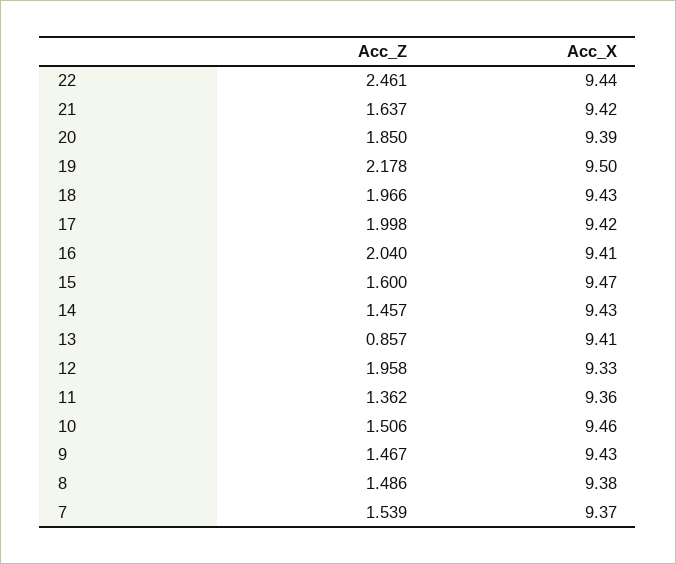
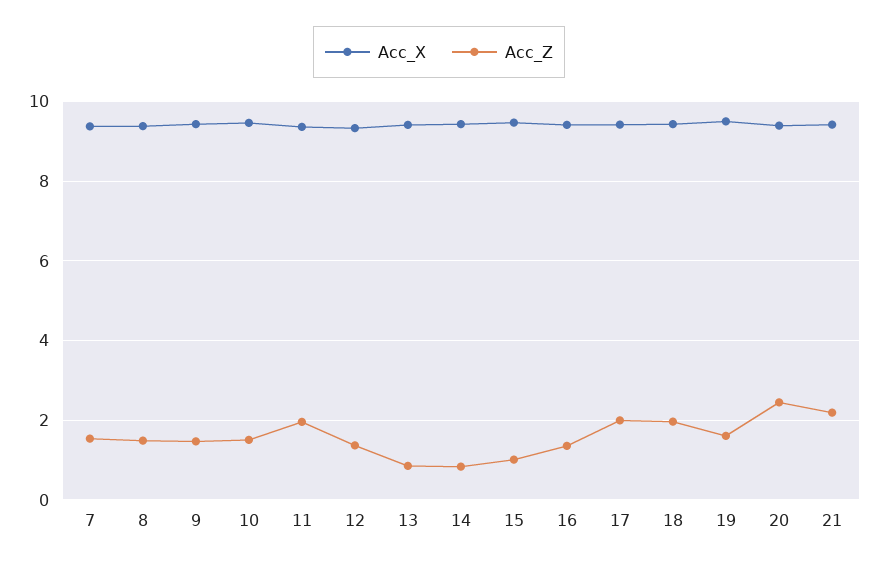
  {
    "Acc_Z": {
-     "22": 2.461,
-     "21": 1.637,
+     "21": 2.2,
-     "20": 1.85,
+     "20": 2.4,
-     "19": 2.178,
+     "19": 1.6,
      "18": 1.966,
      "17": 1.998,
-     "16": 2.04,
+     "16": 1.4,
-     "15": 1.6,
+     "15": 1,
-     "14": 1.457,
+     "14": 0.8,
      "13": 0.857,
-     "12": 1.958,
+     "12": 1.4,
-     "11": 1.362,
+     "11": 2,
      "10": 1.506,
      "9": 1.467,
      "8": 1.486,
      "7": 1.539
    },
    "Acc_X": {
-     "22": 9.44,
      "21": 9.42,
      "20": 9.39,
      "19": 9.5,
      "18": 9.43,
      "17": 9.42,
      "16": 9.41,
      "15": 9.47,
      "14": 9.43,
      "13": 9.41,
      "12": 9.33,
      "11": 9.36,
      "10": 9.46,
      "9": 9.43,
      "8": 9.38,
      "7": 9.37
    }
  }

